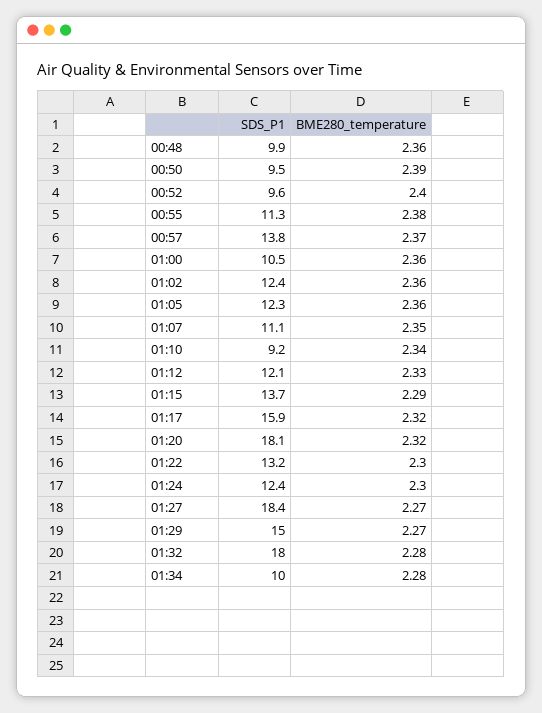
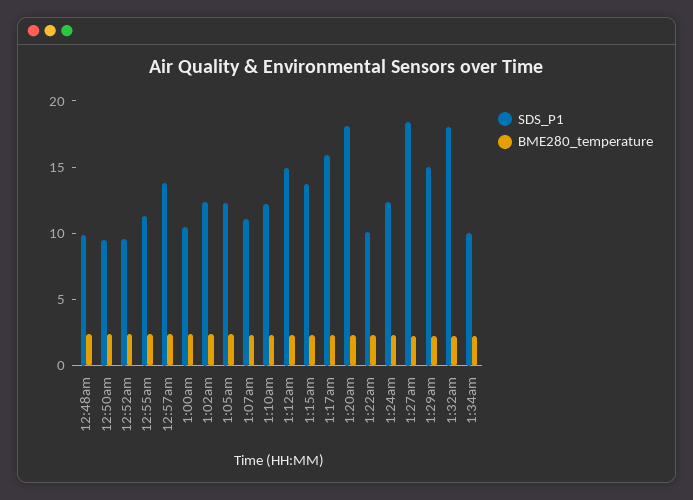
  {
    "SDS_P1": {
      "00:48": 9.9,
      "00:50": 9.5,
      "00:52": 9.6,
      "00:55": 11.3,
      "00:57": 13.8,
      "01:00": 10.5,
      "01:02": 12.4,
      "01:05": 12.3,
      "01:07": 11.1,
-     "01:10": 9.2,
+     "01:10": 12,
-     "01:12": 12.1,
+     "01:12": 15,
      "01:15": 13.7,
      "01:17": 15.9,
      "01:20": 18.1,
-     "01:22": 13.2,
+     "01:22": 10,
      "01:24": 12.4,
      "01:27": 18.4,
      "01:29": 15,
      "01:32": 18,
      "01:34": 10
    },
    "BME280_temperature": {
      "00:48": 2.36,
      "00:50": 2.39,
      "00:52": 2.4,
      "00:55": 2.38,
      "00:57": 2.37,
      "01:00": 2.36,
      "01:02": 2.36,
      "01:05": 2.36,
      "01:07": 2.35,
      "01:10": 2.34,
      "01:12": 2.33,
      "01:15": 2.29,
      "01:17": 2.32,
      "01:20": 2.32,
      "01:22": 2.3,
      "01:24": 2.3,
      "01:27": 2.27,
      "01:29": 2.27,
      "01:32": 2.28,
      "01:34": 2.28
    }
  }

